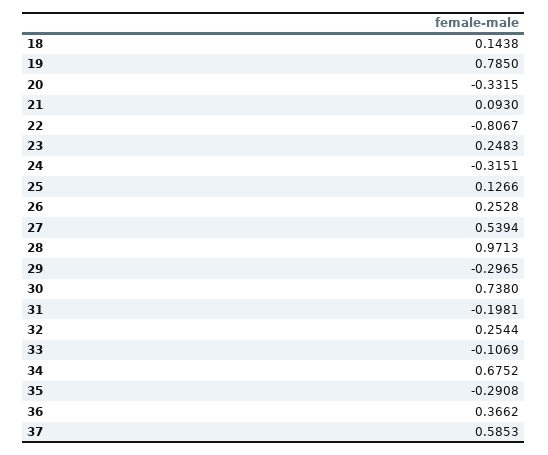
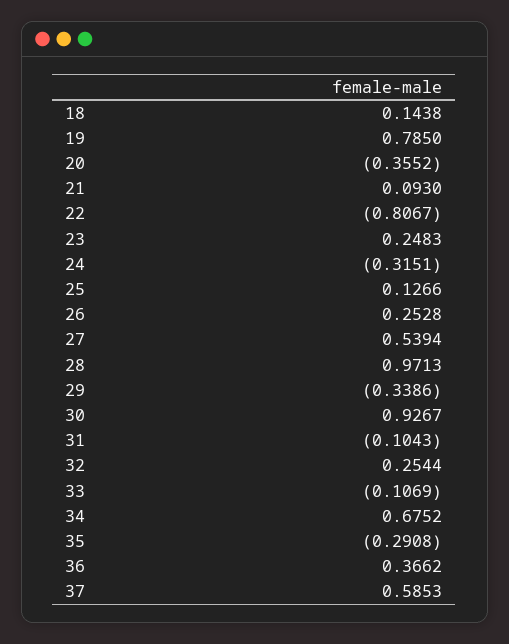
  {
    "18": 0.1438,
    "19": 0.785,
-   "20": -0.3315,
+   "20": -0.3552,
    "21": 0.093,
    "22": -0.8067,
    "23": 0.2483,
    "24": -0.3151,
    "25": 0.1266,
    "26": 0.2528,
    "27": 0.5394,
    "28": 0.9713,
-   "29": -0.2965,
+   "29": -0.3386,
-   "30": 0.738,
+   "30": 0.9267,
-   "31": -0.1981,
+   "31": -0.1043,
    "32": 0.2544,
    "33": -0.1069,
    "34": 0.6752,
    "35": -0.2908,
    "36": 0.3662,
    "37": 0.5853
  }

